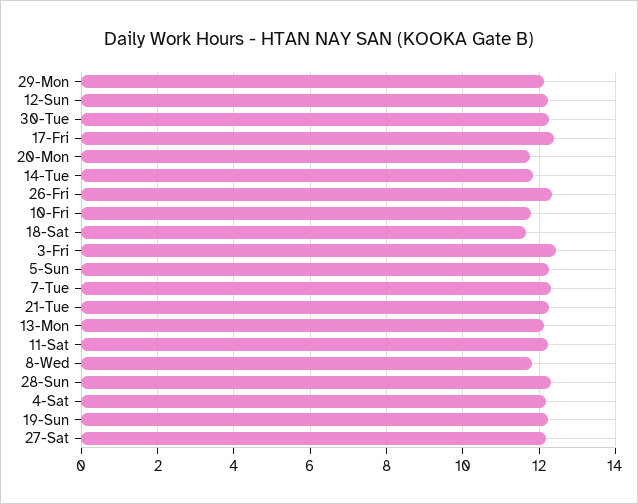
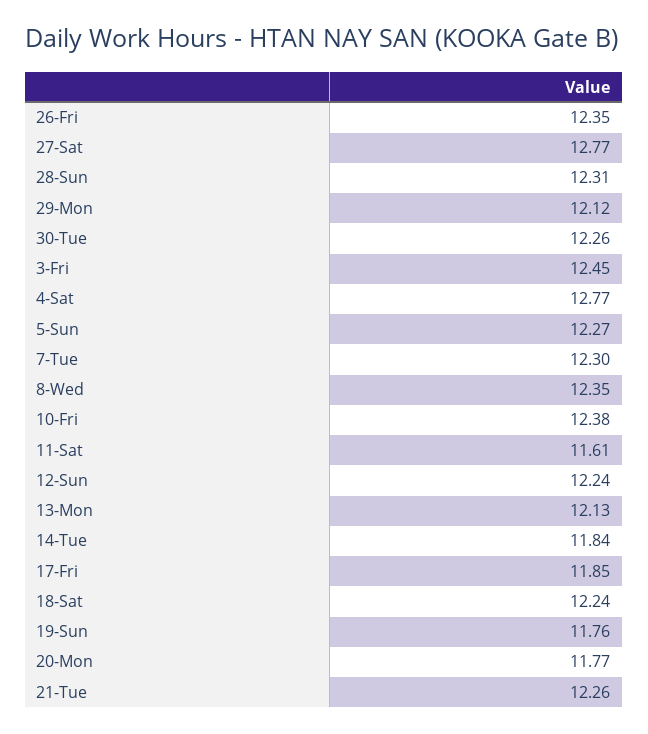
  {
    "29-Mon": 12.12,
    "12-Sun": 12.24,
    "30-Tue": 12.26,
-   "17-Fri": 12.4,
+   "17-Fri": 11.85,
    "20-Mon": 11.77,
    "14-Tue": 11.84,
    "26-Fri": 12.35,
-   "10-Fri": 11.8,
+   "10-Fri": 12.38,
-   "18-Sat": 11.6,
+   "18-Sat": 12.24,
    "3-Fri": 12.45,
    "5-Sun": 12.27,
    "7-Tue": 12.3,
    "21-Tue": 12.26,
    "13-Mon": 12.13,
-   "11-Sat": 12.2,
+   "11-Sat": 11.61,
-   "8-Wed": 11.8,
+   "8-Wed": 12.35,
    "28-Sun": 12.31,
-   "4-Sat": 12.2,
+   "4-Sat": 12.77,
-   "19-Sun": 12.2,
+   "19-Sun": 11.76,
-   "27-Sat": 12.2
+   "27-Sat": 12.77
  }

